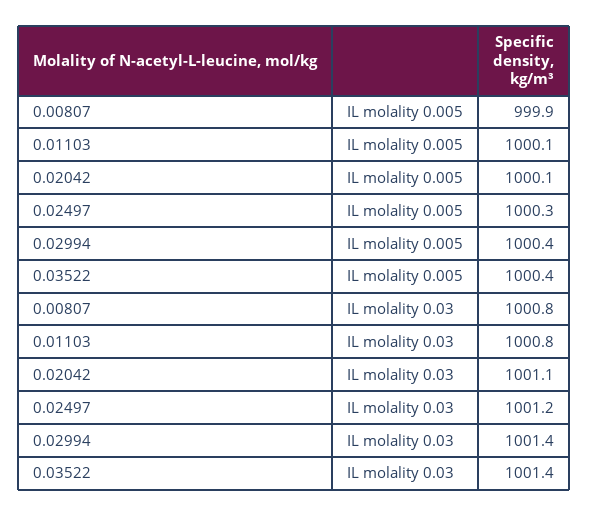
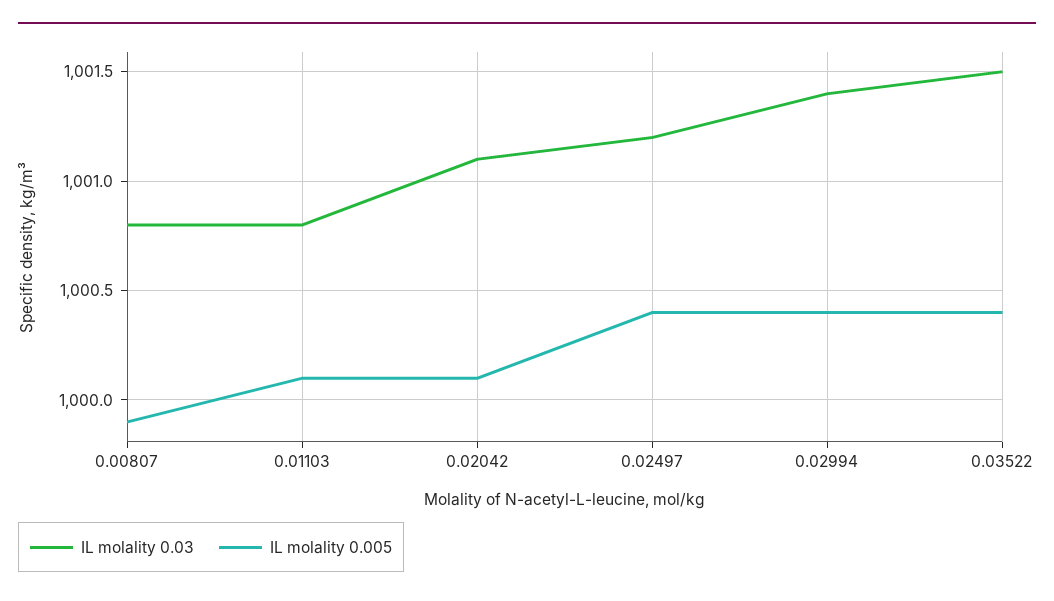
  {
    "IL molality 0.005": {
      "0.00807": 999.9,
      "0.01103": 1000.1,
      "0.02042": 1000.1,
-     "0.02497": 1000.3,
+     "0.02497": 1000.4,
      "0.02994": 1000.4,
      "0.03522": 1000.4
    },
    "IL molality 0.03": {
      "0.00807": 1000.8,
      "0.01103": 1000.8,
      "0.02042": 1001.1,
      "0.02497": 1001.2,
      "0.02994": 1001.4,
-     "0.03522": 1001.4
+     "0.03522": 1001.5
    }
  }

